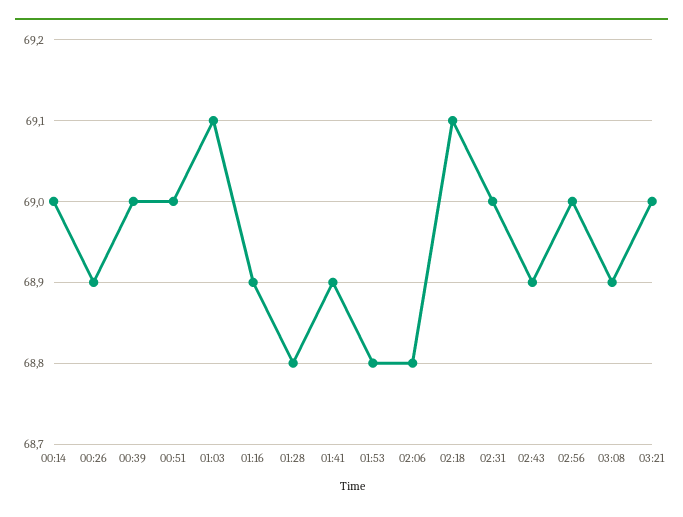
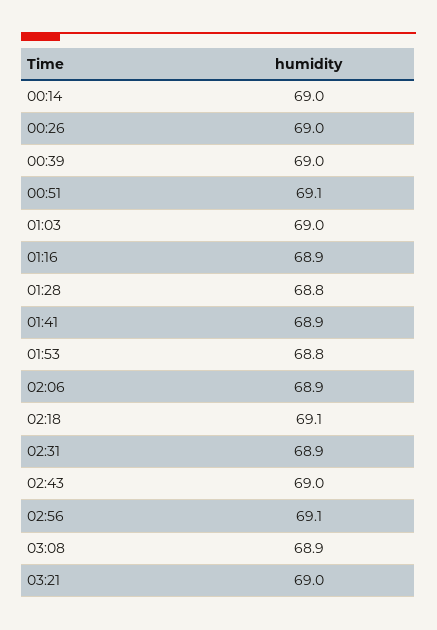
  {
    "00:14": 69,
-   "00:26": 68.9,
+   "00:26": 69,
    "00:39": 69,
-   "00:51": 69,
+   "00:51": 69.1,
-   "01:03": 69.1,
+   "01:03": 69,
    "01:16": 68.9,
    "01:28": 68.8,
    "01:41": 68.9,
    "01:53": 68.8,
-   "02:06": 68.8,
+   "02:06": 68.9,
    "02:18": 69.1,
-   "02:31": 69,
+   "02:31": 68.9,
-   "02:43": 68.9,
+   "02:43": 69,
-   "02:56": 69,
+   "02:56": 69.1,
    "03:08": 68.9,
    "03:21": 69
  }

